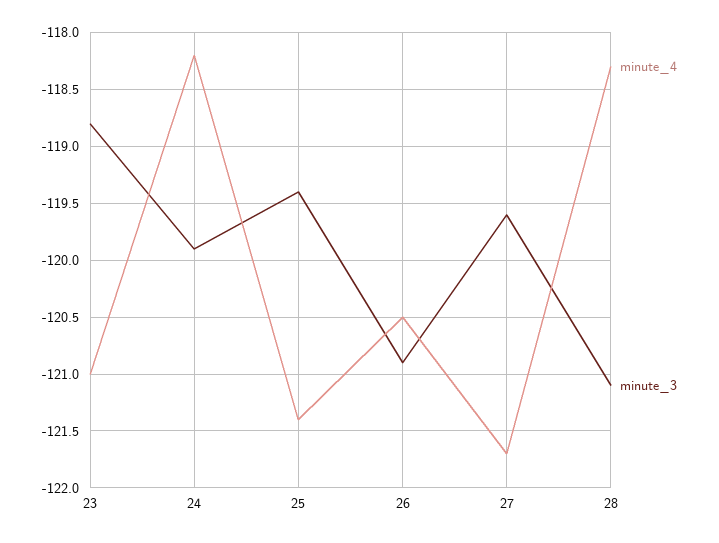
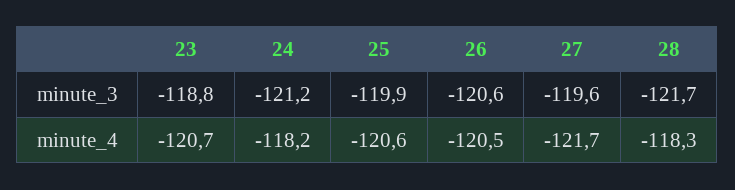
  {
    "minute_4": {
-     "23": -121,
+     "23": -120.7,
      "24": -118.2,
-     "25": -121.4,
+     "25": -120.6,
      "26": -120.5,
      "27": -121.7,
      "28": -118.3
    },
    "minute_3": {
      "23": -118.8,
-     "24": -119.9,
+     "24": -121.2,
-     "25": -119.4,
+     "25": -119.9,
-     "26": -120.9,
+     "26": -120.6,
      "27": -119.6,
-     "28": -121.1
+     "28": -121.7
    }
  }

